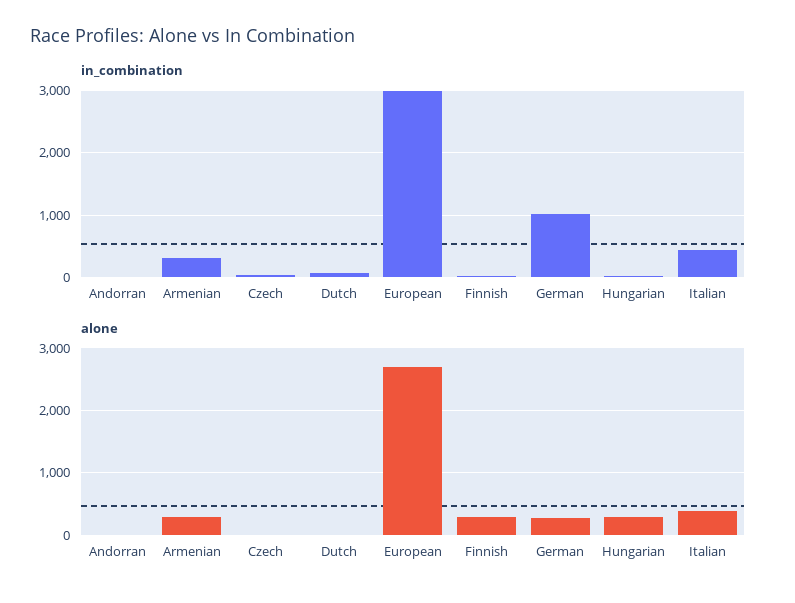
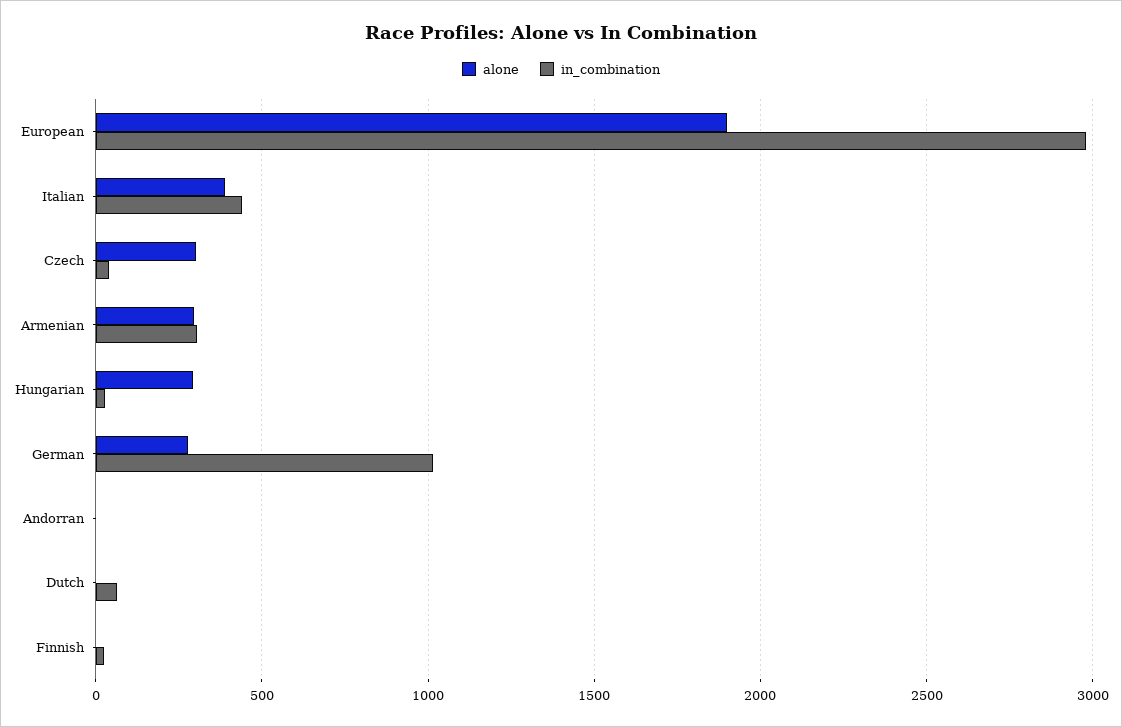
  {
    "in_combination": {
      "Andorran": 0,
      "Armenian": 300,
      "Czech": 50,
      "Dutch": 50,
      "European": 3000,
      "Finnish": 0,
      "German": 1000,
      "Hungarian": 50,
      "Italian": 450
    },
    "alone": {
      "Andorran": 0,
      "Armenian": 300,
-     "Czech": 0,
+     "Czech": 300,
      "Dutch": 0,
-     "European": 2700,
+     "European": 1900,
-     "Finnish": 300,
+     "Finnish": 0,
      "German": 300,
      "Hungarian": 300,
      "Italian": 400
    }
  }

